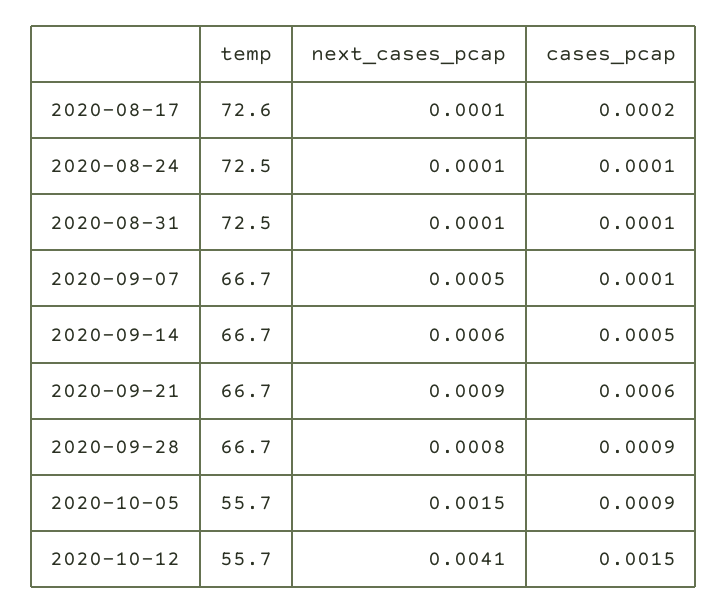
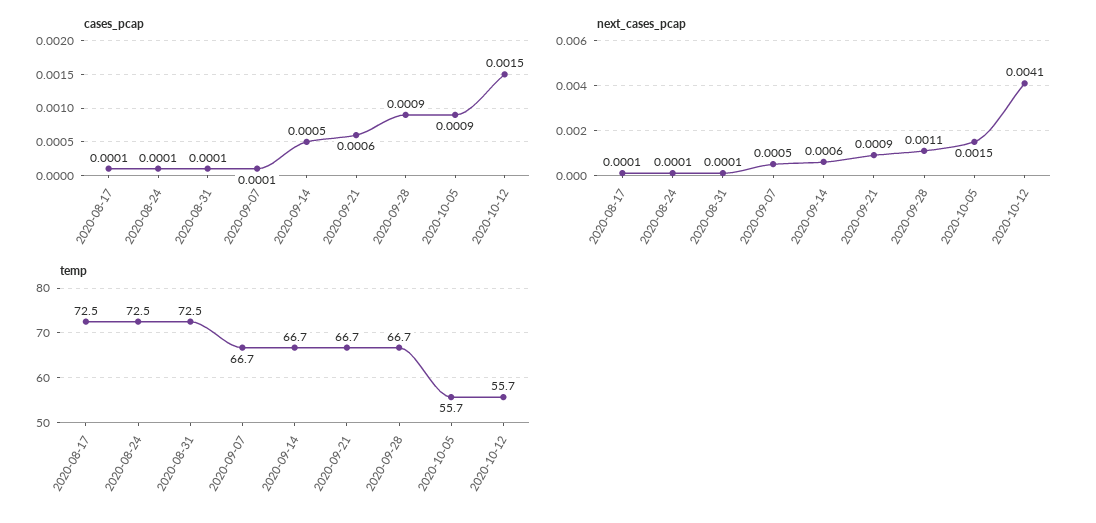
  {
    "temp": {
-     "2020-08-17": 72.6,
+     "2020-08-17": 72.5,
      "2020-08-24": 72.5,
      "2020-08-31": 72.5,
      "2020-09-07": 66.7,
      "2020-09-14": 66.7,
      "2020-09-21": 66.7,
      "2020-09-28": 66.7,
      "2020-10-05": 55.7,
      "2020-10-12": 55.7
    },
    "next_cases_pcap": {
      "2020-08-17": 0.0001,
      "2020-08-24": 0.0001,
      "2020-08-31": 0.0001,
      "2020-09-07": 0.0005,
      "2020-09-14": 0.0006,
      "2020-09-21": 0.0009,
-     "2020-09-28": 0.0008,
+     "2020-09-28": 0.0011,
      "2020-10-05": 0.0015,
      "2020-10-12": 0.0041
    },
    "cases_pcap": {
-     "2020-08-17": 0.0002,
+     "2020-08-17": 0.0001,
      "2020-08-24": 0.0001,
      "2020-08-31": 0.0001,
      "2020-09-07": 0.0001,
      "2020-09-14": 0.0005,
      "2020-09-21": 0.0006,
      "2020-09-28": 0.0009,
      "2020-10-05": 0.0009,
      "2020-10-12": 0.0015
    }
  }

